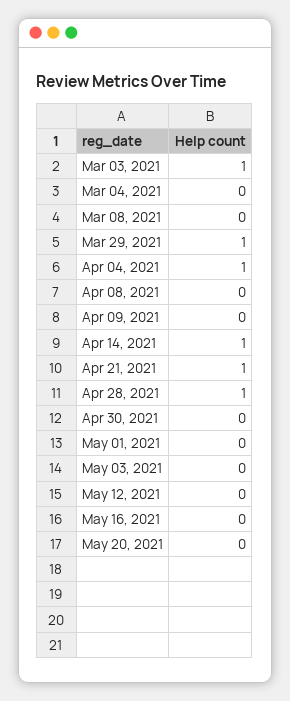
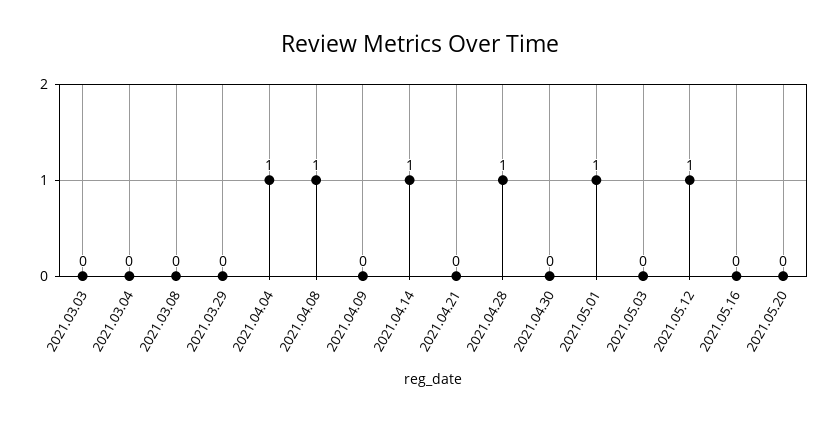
  {
-   "Mar 03, 2021": 1,
+   "Mar 03, 2021": 0,
    "Mar 04, 2021": 0,
    "Mar 08, 2021": 0,
-   "Mar 29, 2021": 1,
+   "Mar 29, 2021": 0,
    "Apr 04, 2021": 1,
-   "Apr 08, 2021": 0,
+   "Apr 08, 2021": 1,
    "Apr 09, 2021": 0,
    "Apr 14, 2021": 1,
-   "Apr 21, 2021": 1,
+   "Apr 21, 2021": 0,
    "Apr 28, 2021": 1,
    "Apr 30, 2021": 0,
-   "May 01, 2021": 0,
+   "May 01, 2021": 1,
    "May 03, 2021": 0,
-   "May 12, 2021": 0,
+   "May 12, 2021": 1,
    "May 16, 2021": 0,
    "May 20, 2021": 0
  }

